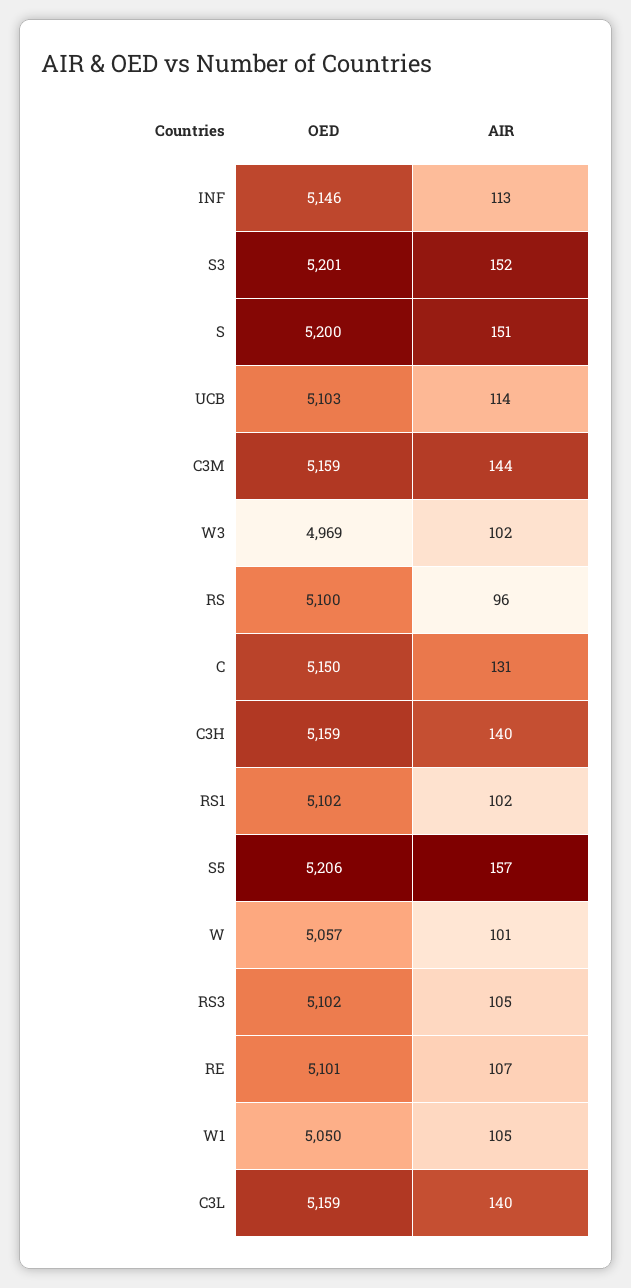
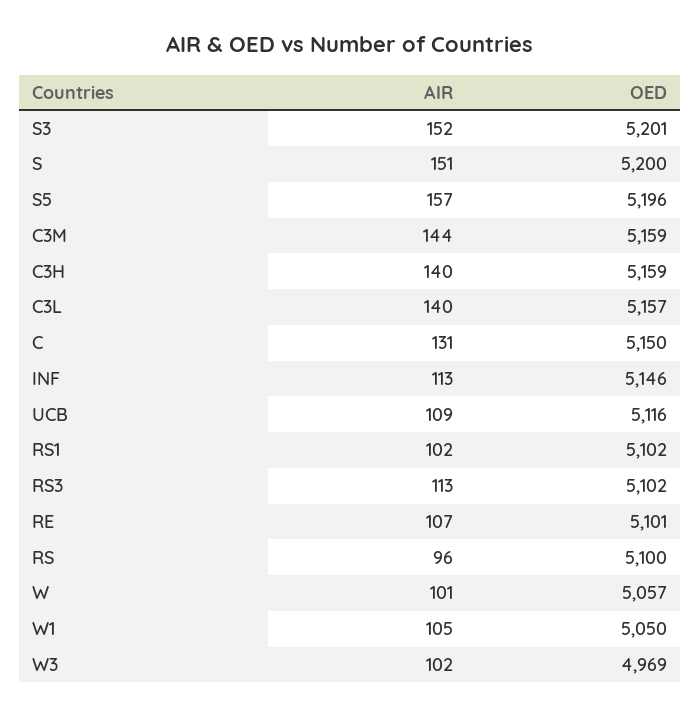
  {
    "OED": {
      "INF": 5146,
      "S3": 5201,
      "S": 5200,
-     "UCB": 5103,
+     "UCB": 5116,
      "C3M": 5159,
      "W3": 4969,
      "RS": 5100,
      "C": 5150,
      "C3H": 5159,
      "RS1": 5102,
-     "S5": 5206,
+     "S5": 5196,
      "W": 5057,
      "RS3": 5102,
      "RE": 5101,
      "W1": 5050,
-     "C3L": 5159
+     "C3L": 5157
    },
    "AIR": {
      "INF": 113,
      "S3": 152,
      "S": 151,
-     "UCB": 114,
+     "UCB": 109,
      "C3M": 144,
      "W3": 102,
      "RS": 96,
      "C": 131,
      "C3H": 140,
      "RS1": 102,
      "S5": 157,
      "W": 101,
-     "RS3": 105,
+     "RS3": 113,
      "RE": 107,
      "W1": 105,
      "C3L": 140
    }
  }

